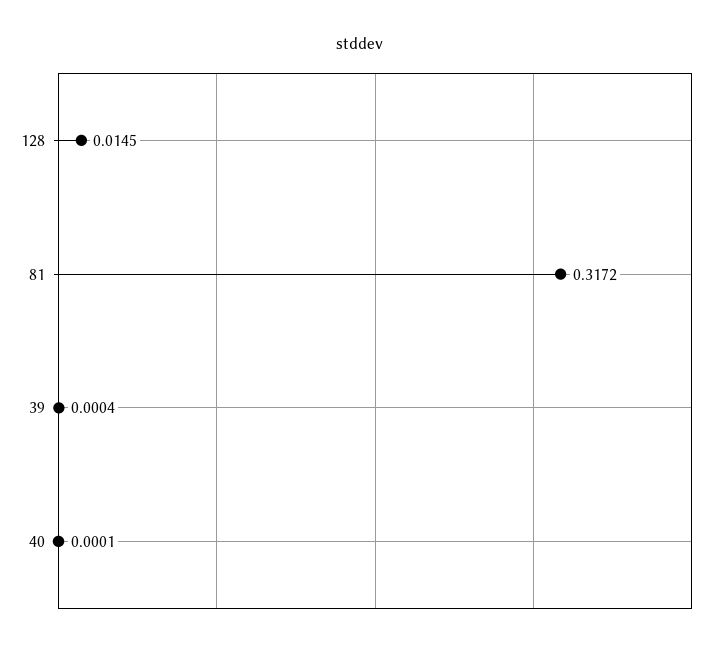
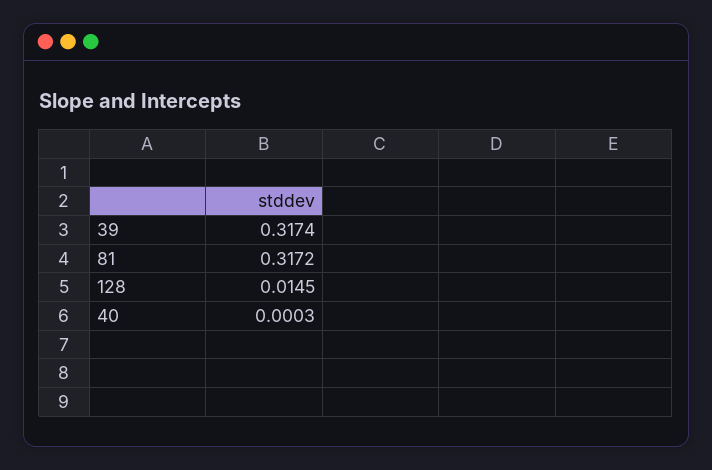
  {
    "128": 0.0145,
    "81": 0.3172,
-   "39": 0.0004,
+   "39": 0.3174,
-   "40": 0.0001
+   "40": 0.0003
  }

